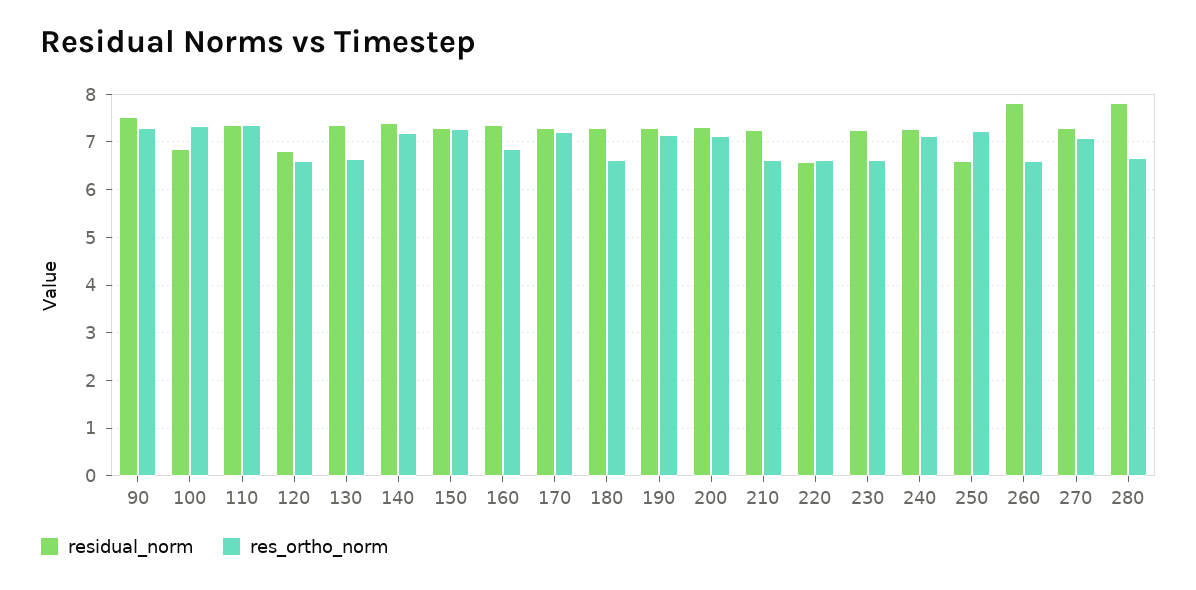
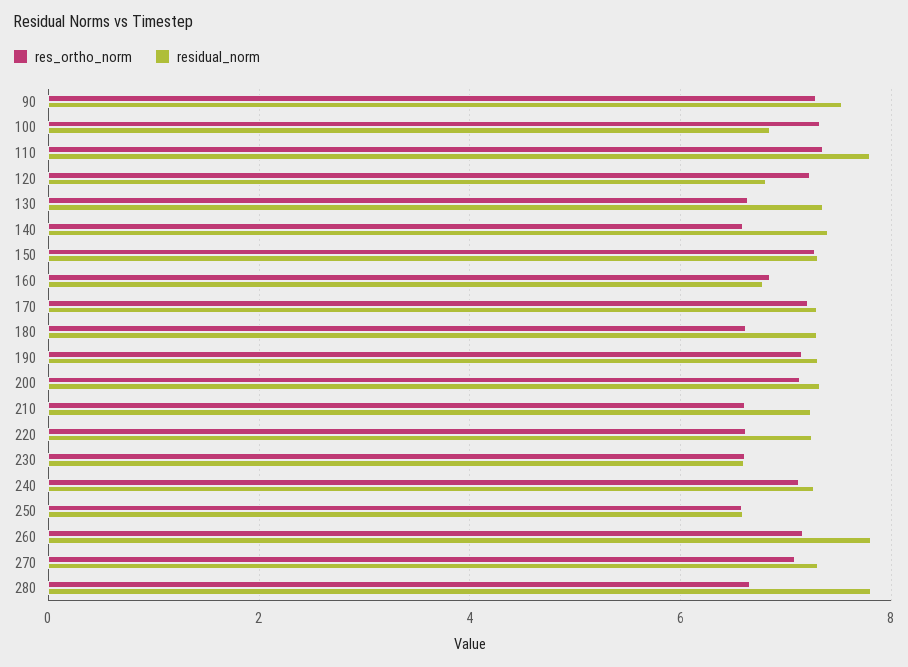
  {
    "residual_norm": {
      "90": 7.6,
      "100": 6.8,
-     "110": 7.4,
+     "110": 7.8,
      "120": 6.8,
      "130": 7.4,
      "140": 7.4,
      "150": 7.4,
-     "160": 7.4,
+     "160": 6.8,
      "170": 7.2,
      "180": 7.2,
      "190": 7.4,
      "200": 7.4,
      "210": 7.2,
-     "220": 6.6,
+     "220": 7.2,
-     "230": 7.2,
+     "230": 6.6,
      "240": 7.2,
      "250": 6.6,
      "260": 7.8,
      "270": 7.4,
      "280": 7.8
    },
    "res_ortho_norm": {
      "90": 7.2,
      "100": 7.4,
      "110": 7.4,
-     "120": 6.6,
+     "120": 7.2,
      "130": 6.6,
-     "140": 7.2,
+     "140": 6.6,
      "150": 7.2,
      "160": 6.8,
      "170": 7.2,
      "180": 6.6,
      "190": 7.2,
      "200": 7.2,
      "210": 6.6,
      "220": 6.6,
      "230": 6.6,
      "240": 7.2,
-     "250": 7.2,
+     "250": 6.6,
-     "260": 6.6,
+     "260": 7.2,
      "270": 7,
      "280": 6.6
    }
  }

